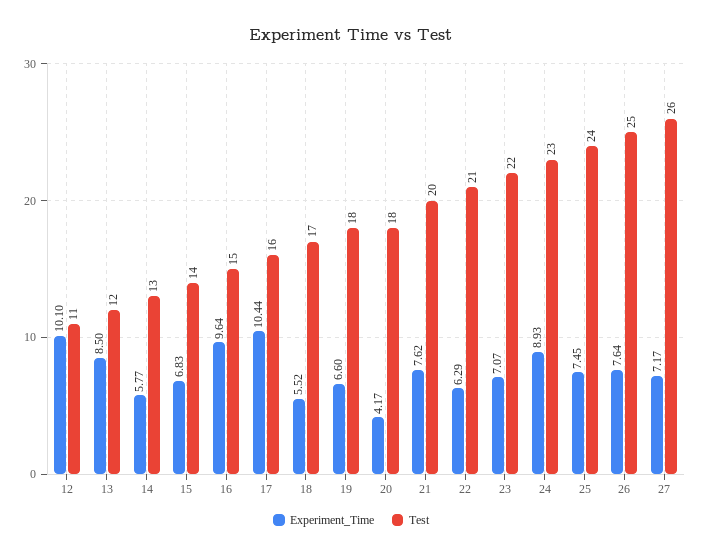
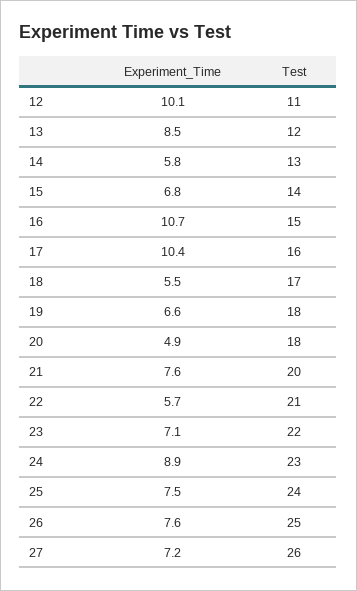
  {
    "Experiment_Time": {
      "12": 10.1,
      "13": 8.5,
      "14": 5.77,
      "15": 6.83,
-     "16": 9.64,
+     "16": 10.7,
      "17": 10.44,
      "18": 5.52,
      "19": 6.6,
-     "20": 4.17,
+     "20": 4.9,
      "21": 7.62,
-     "22": 6.29,
+     "22": 5.7,
      "23": 7.07,
      "24": 8.93,
      "25": 7.45,
      "26": 7.64,
      "27": 7.17
    },
    "Test": {
      "12": 11,
      "13": 12,
      "14": 13,
      "15": 14,
      "16": 15,
      "17": 16,
      "18": 17,
      "19": 18,
      "20": 18,
      "21": 20,
      "22": 21,
      "23": 22,
      "24": 23,
      "25": 24,
      "26": 25,
      "27": 26
    }
  }

